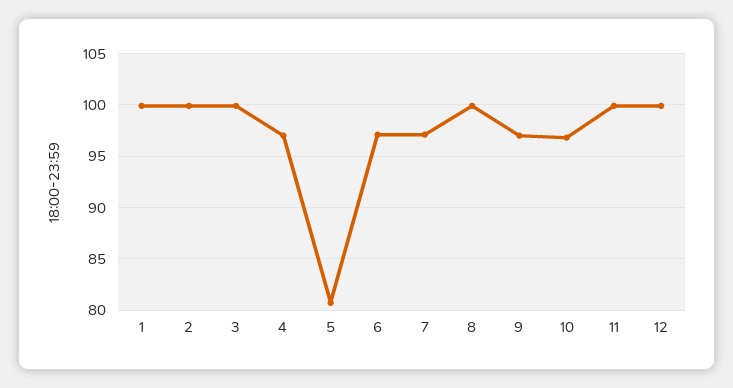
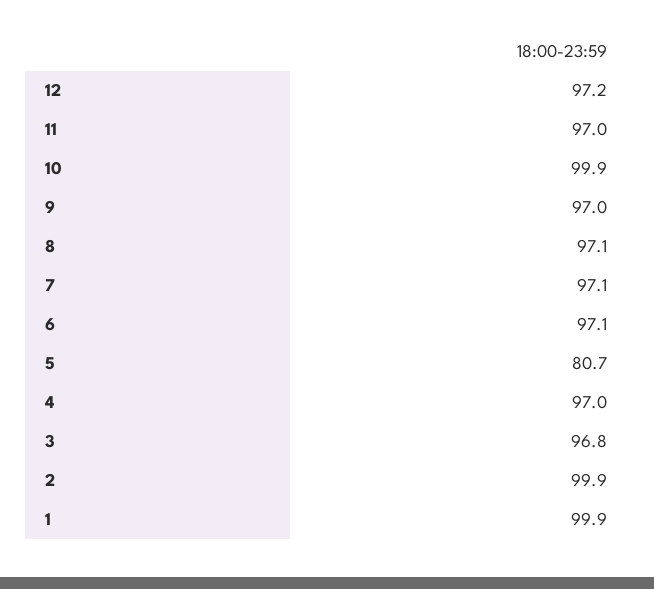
  {
    "1": 99.9,
    "2": 99.9,
-   "3": 100,
+   "3": 96.8,
    "4": 97,
    "5": 80.7,
    "6": 97.1,
    "7": 97.1,
-   "8": 100,
+   "8": 97.1,
    "9": 97,
-   "10": 97,
+   "10": 99.9,
-   "11": 100,
+   "11": 97,
-   "12": 100
+   "12": 97.2
  }

